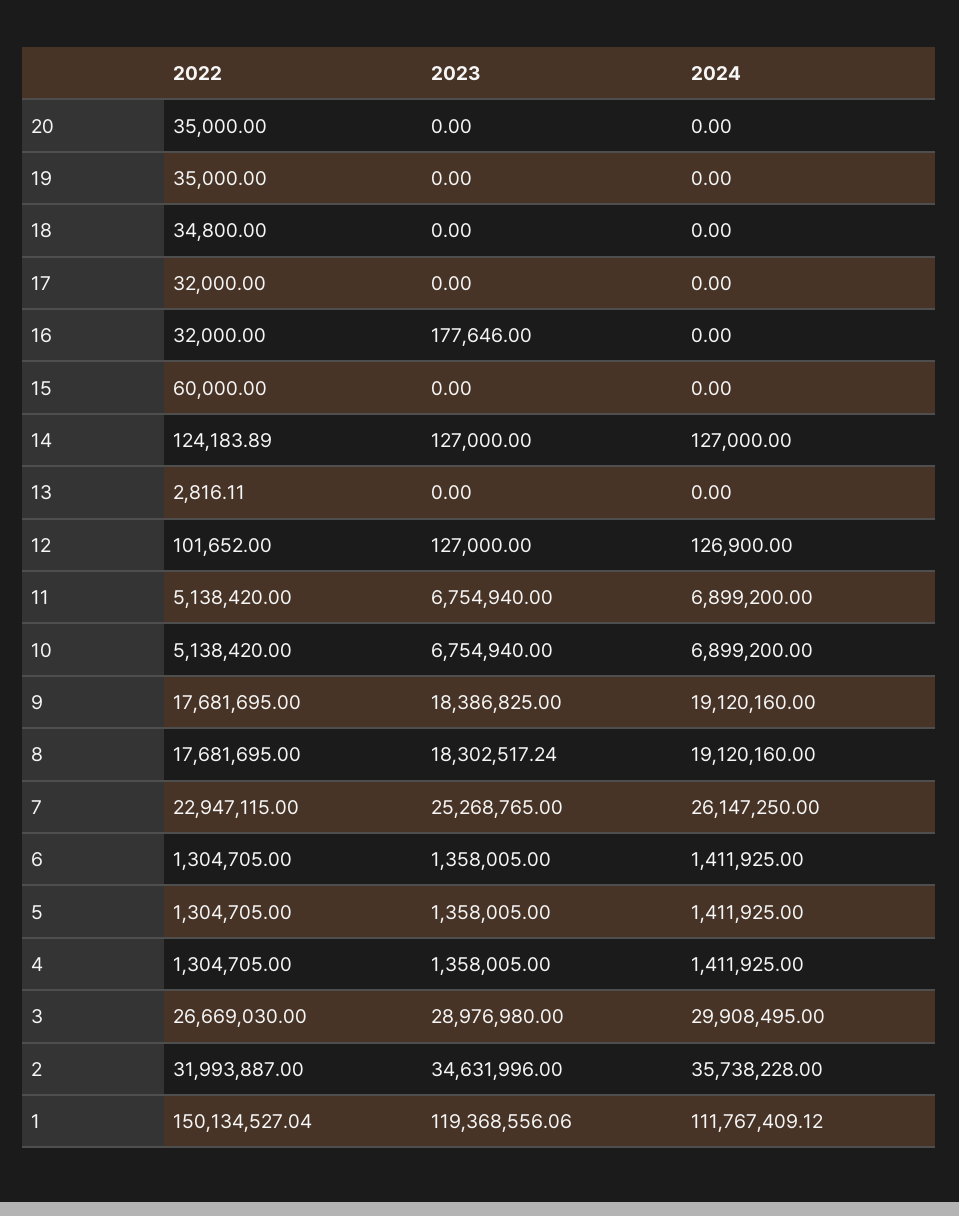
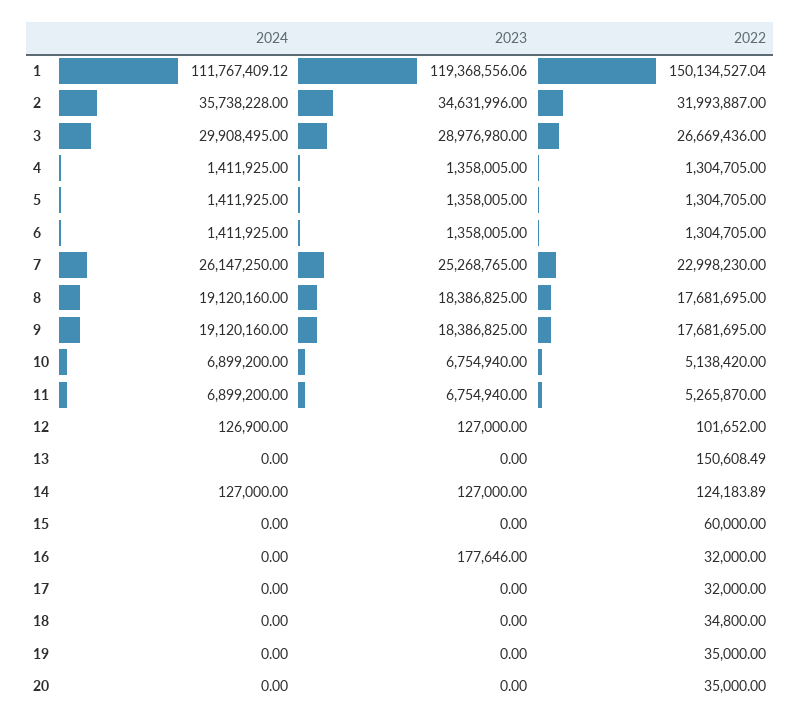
  {
    "2022": {
      "20": 35000,
      "19": 35000,
      "18": 34800,
      "17": 32000,
      "16": 32000,
      "15": 60000,
      "14": 124183.89,
-     "13": 2816.11,
+     "13": 150608.49,
      "12": 101652,
-     "11": 5138420,
+     "11": 5265870,
      "10": 5138420,
      "9": 17681695,
      "8": 17681695,
-     "7": 22947115,
+     "7": 22998230,
      "6": 1304705,
      "5": 1304705,
      "4": 1304705,
-     "3": 26669030,
+     "3": 26669436,
      "2": 31993887,
      "1": 150134527.04
    },
    "2023": {
      "20": 0,
      "19": 0,
      "18": 0,
      "17": 0,
      "16": 177646,
      "15": 0,
      "14": 127000,
      "13": 0,
      "12": 127000,
      "11": 6754940,
      "10": 6754940,
      "9": 18386825,
-     "8": 18302517.24,
+     "8": 18386825,
      "7": 25268765,
      "6": 1358005,
      "5": 1358005,
      "4": 1358005,
      "3": 28976980,
      "2": 34631996,
      "1": 119368556.06
    },
    "2024": {
      "20": 0,
      "19": 0,
      "18": 0,
      "17": 0,
      "16": 0,
      "15": 0,
      "14": 127000,
      "13": 0,
      "12": 126900,
      "11": 6899200,
      "10": 6899200,
      "9": 19120160,
      "8": 19120160,
      "7": 26147250,
      "6": 1411925,
      "5": 1411925,
      "4": 1411925,
      "3": 29908495,
      "2": 35738228,
      "1": 111767409.12
    }
  }

